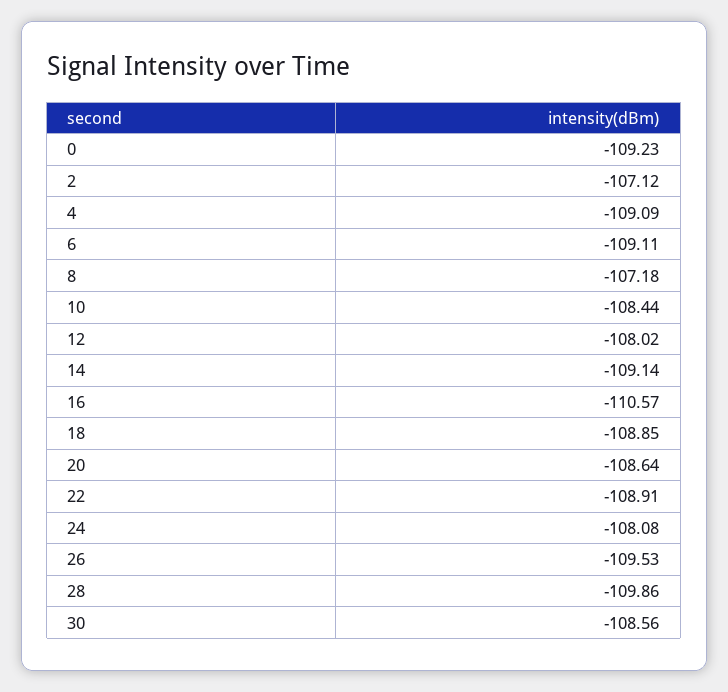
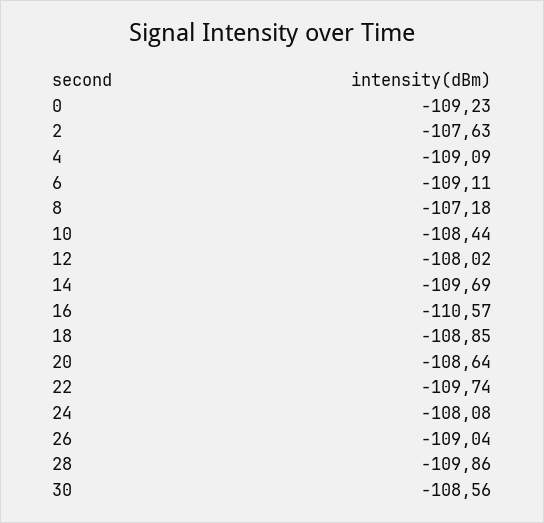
  {
    "0": -109.23,
-   "2": -107.12,
+   "2": -107.63,
    "4": -109.09,
    "6": -109.11,
    "8": -107.18,
    "10": -108.44,
    "12": -108.02,
-   "14": -109.14,
+   "14": -109.69,
    "16": -110.57,
    "18": -108.85,
    "20": -108.64,
-   "22": -108.91,
+   "22": -109.74,
    "24": -108.08,
-   "26": -109.53,
+   "26": -109.04,
    "28": -109.86,
    "30": -108.56
  }

